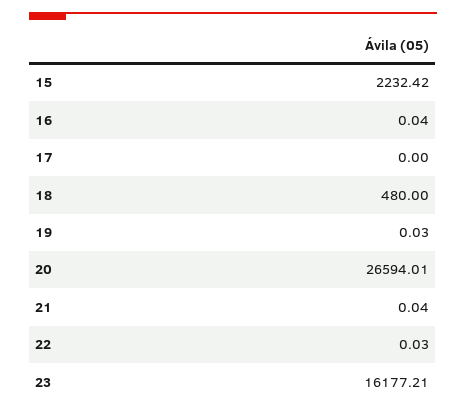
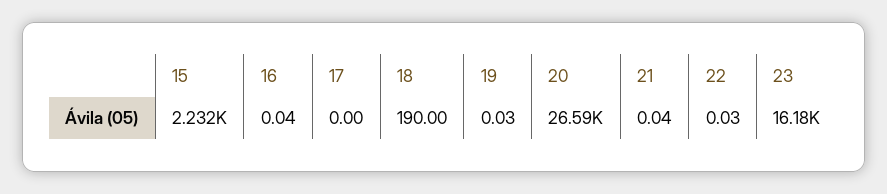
  {
    "15": 2232.42,
    "16": 0.04,
    "17": 0,
-   "18": 480,
+   "18": 190,
    "19": 0.03,
    "20": 26594.01,
    "21": 0.04,
    "22": 0.03,
    "23": 16177.21
  }

